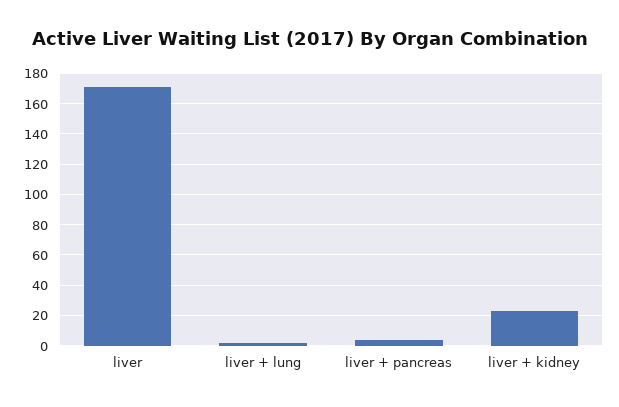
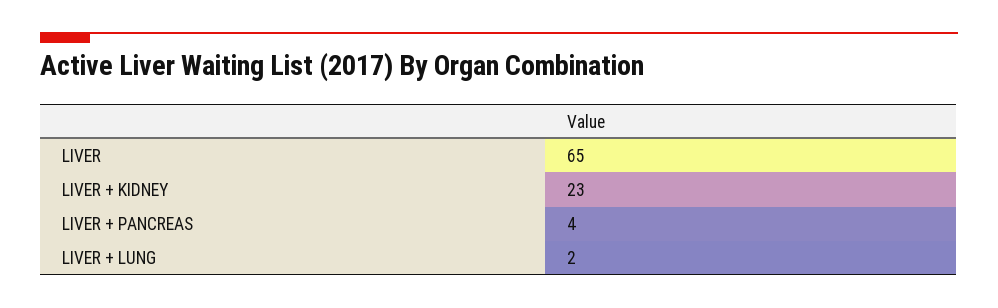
  {
-   "liver": 170,
+   "liver": 65,
    "liver + lung": 2,
    "liver + pancreas": 4,
    "liver + kidney": 23
  }

